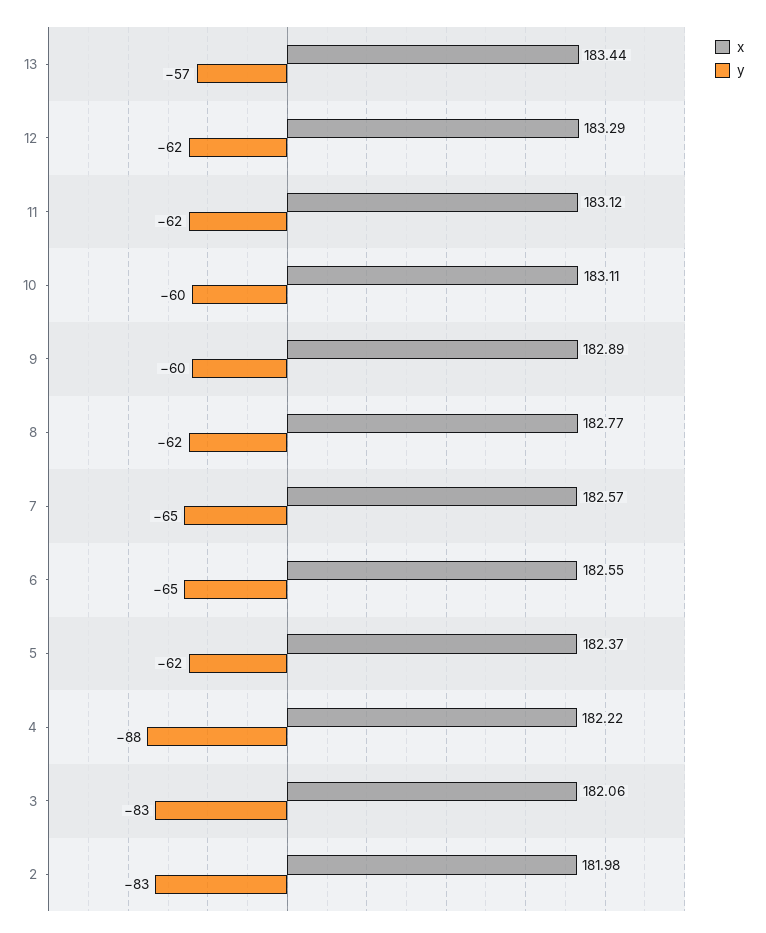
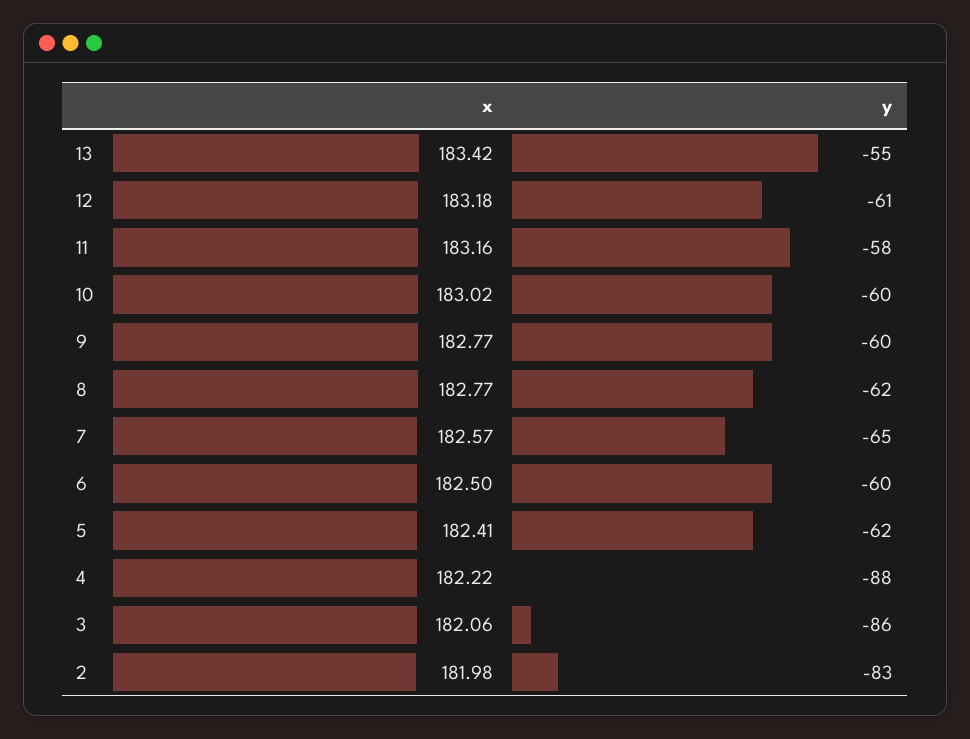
  {
    "x": {
-     "13": 183.44,
+     "13": 183.42,
-     "12": 183.29,
+     "12": 183.18,
-     "11": 183.12,
+     "11": 183.16,
-     "10": 183.11,
+     "10": 183.02,
-     "9": 182.89,
+     "9": 182.77,
      "8": 182.77,
      "7": 182.57,
-     "6": 182.55,
+     "6": 182.5,
-     "5": 182.37,
+     "5": 182.41,
      "4": 182.22,
      "3": 182.06,
      "2": 181.98
    },
    "y": {
-     "13": -57,
+     "13": -55,
-     "12": -62,
+     "12": -61,
-     "11": -62,
+     "11": -58,
      "10": -60,
      "9": -60,
      "8": -62,
      "7": -65,
-     "6": -65,
+     "6": -60,
      "5": -62,
      "4": -88,
-     "3": -83,
+     "3": -86,
      "2": -83
    }
  }

